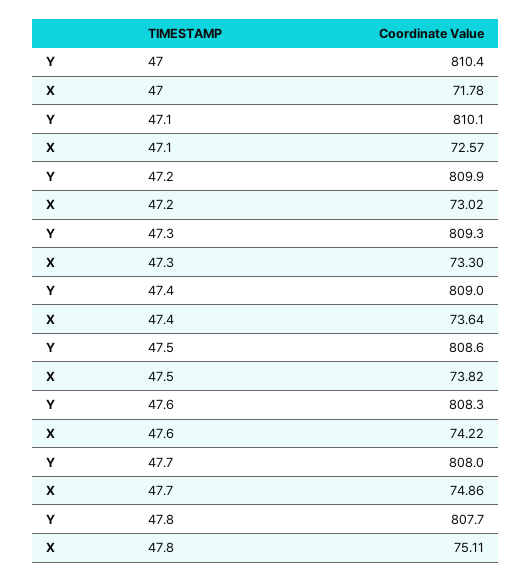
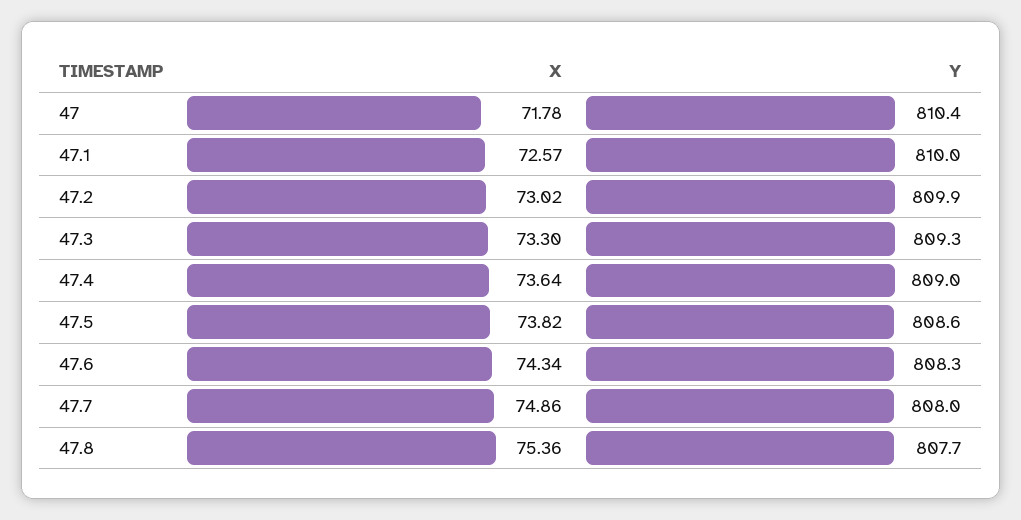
  {
    "Y": {
      "47": 810.4,
-     "47.1": 810.1,
+     "47.1": 810,
      "47.2": 809.9,
      "47.3": 809.3,
      "47.4": 809,
      "47.5": 808.6,
      "47.6": 808.3,
      "47.7": 808,
      "47.8": 807.7
    },
    "X": {
      "47": 71.78,
      "47.1": 72.57,
      "47.2": 73.02,
      "47.3": 73.3,
      "47.4": 73.64,
      "47.5": 73.82,
-     "47.6": 74.22,
+     "47.6": 74.34,
      "47.7": 74.86,
-     "47.8": 75.11
+     "47.8": 75.36
    }
  }

